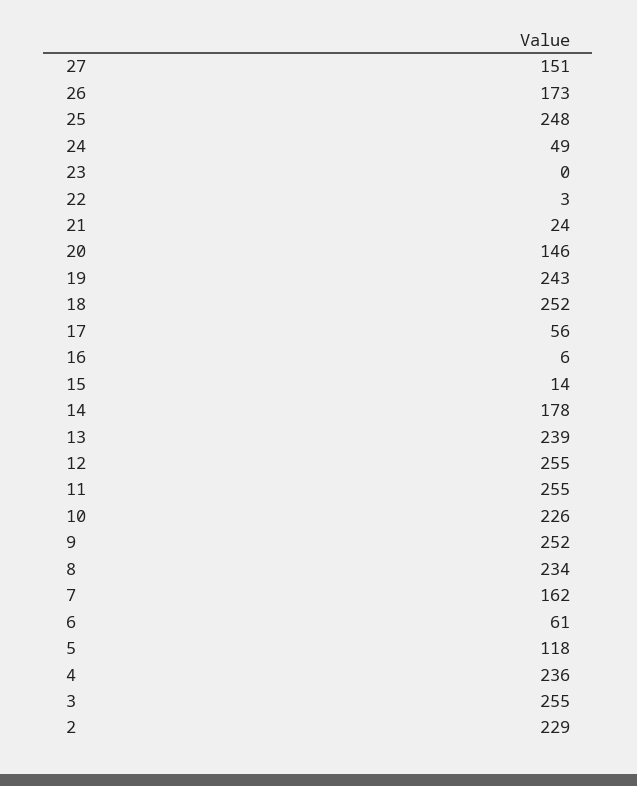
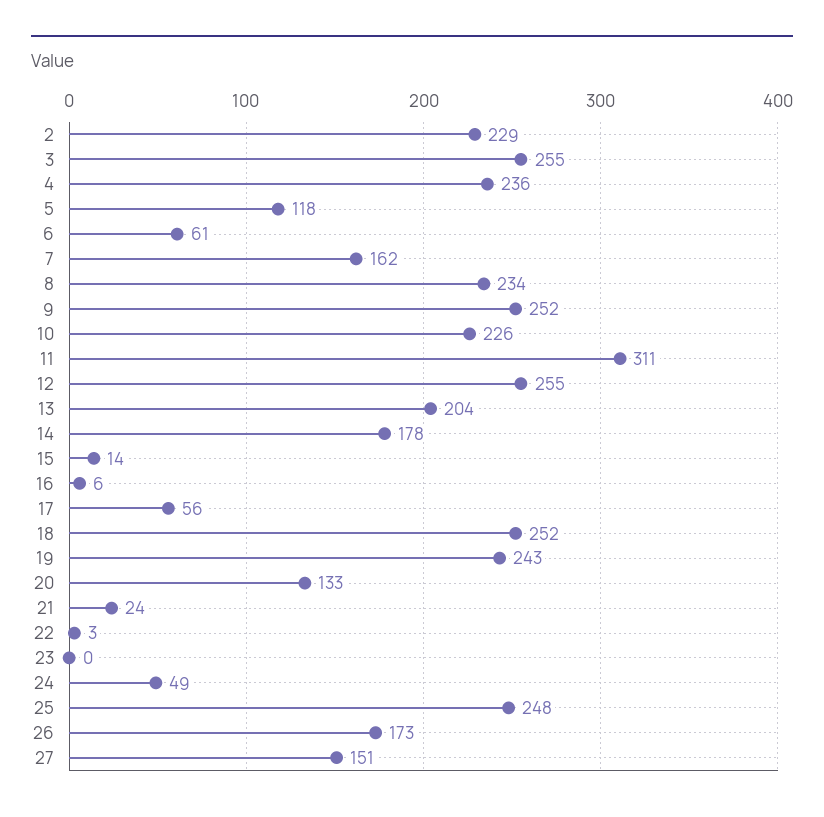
  {
    "27": 151,
    "26": 173,
    "25": 248,
    "24": 49,
    "23": 0,
    "22": 3,
    "21": 24,
-   "20": 146,
+   "20": 133,
    "19": 243,
    "18": 252,
    "17": 56,
    "16": 6,
    "15": 14,
    "14": 178,
-   "13": 239,
+   "13": 204,
    "12": 255,
-   "11": 255,
+   "11": 311,
    "10": 226,
    "9": 252,
    "8": 234,
    "7": 162,
    "6": 61,
    "5": 118,
    "4": 236,
    "3": 255,
    "2": 229
  }

